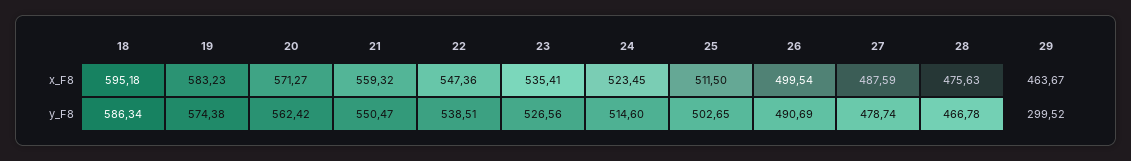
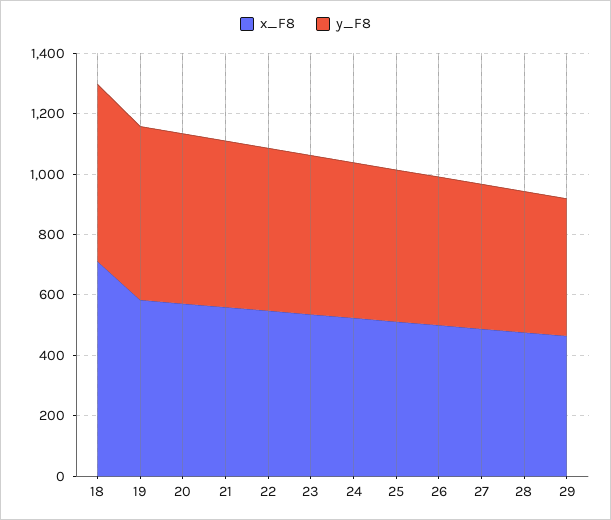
  {
    "x_F8": {
-     "18": 595.18,
+     "18": 700,
      "19": 583.23,
      "20": 571.27,
      "21": 559.32,
      "22": 547.36,
      "23": 535.41,
      "24": 523.45,
      "25": 511.5,
      "26": 499.54,
      "27": 487.59,
      "28": 475.63,
      "29": 463.67
    },
    "y_F8": {
      "18": 586.34,
      "19": 574.38,
      "20": 562.42,
      "21": 550.47,
      "22": 538.51,
      "23": 526.56,
      "24": 514.6,
      "25": 502.65,
      "26": 490.69,
      "27": 478.74,
      "28": 466.78,
-     "29": 299.52
+     "29": 450
    }
  }

